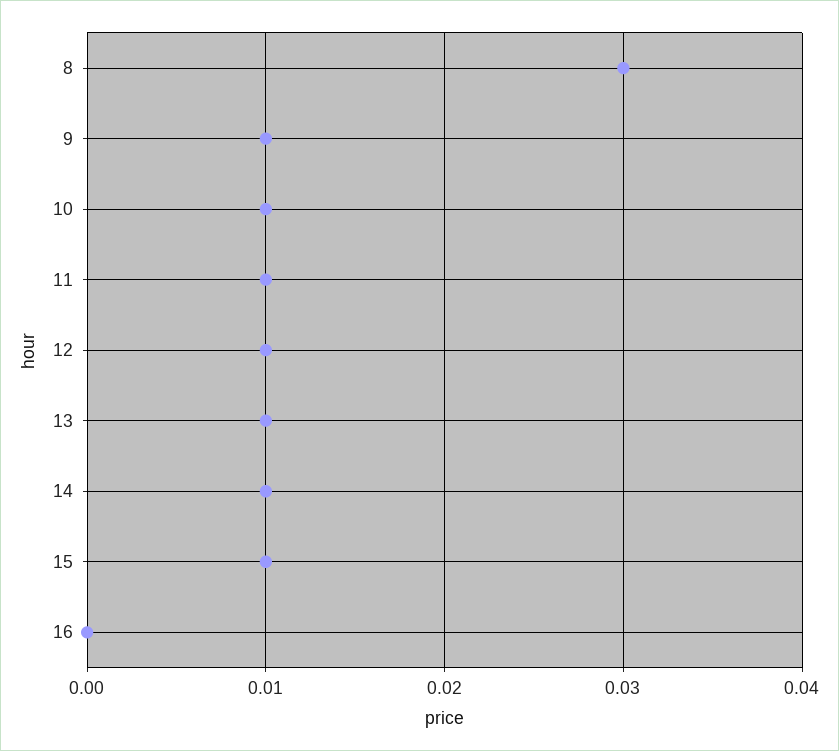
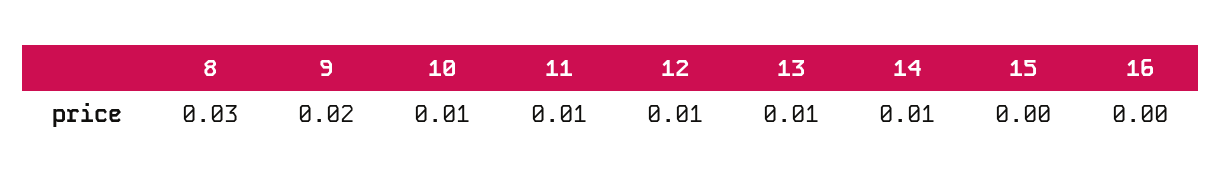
  {
    "8": 0.03,
-   "9": 0.01,
+   "9": 0.02,
    "10": 0.01,
    "11": 0.01,
    "12": 0.01,
    "13": 0.01,
    "14": 0.01,
-   "15": 0.01,
+   "15": 0,
    "16": 0
  }

